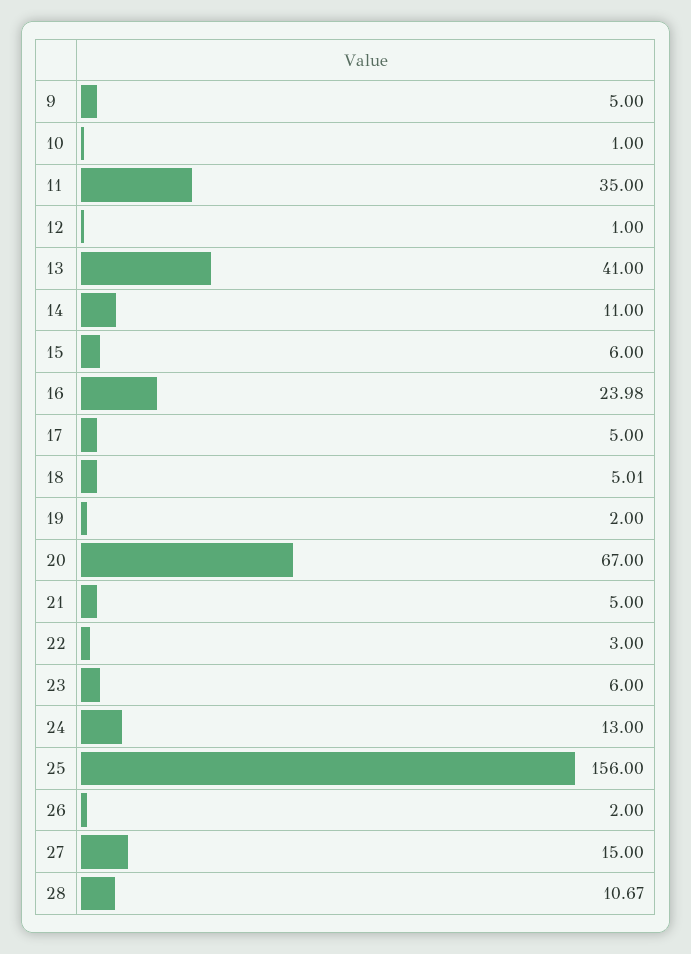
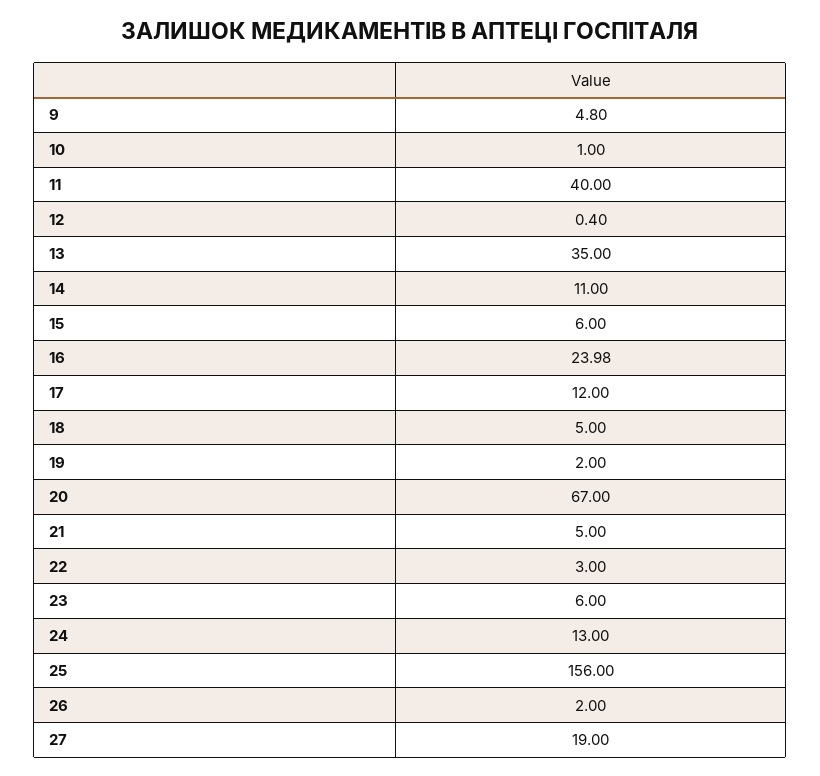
  {
-   "9": 5,
+   "9": 4.8,
    "10": 1,
-   "11": 35,
+   "11": 40,
-   "12": 1,
+   "12": 0.4,
-   "13": 41,
+   "13": 35,
    "14": 11,
    "15": 6,
    "16": 23.98,
-   "17": 5,
+   "17": 12,
-   "18": 5.01,
+   "18": 5,
    "19": 2,
    "20": 67,
    "21": 5,
    "22": 3,
    "23": 6,
    "24": 13,
    "25": 156,
    "26": 2,
-   "27": 15,
+   "27": 19
-   "28": 10.67
  }

